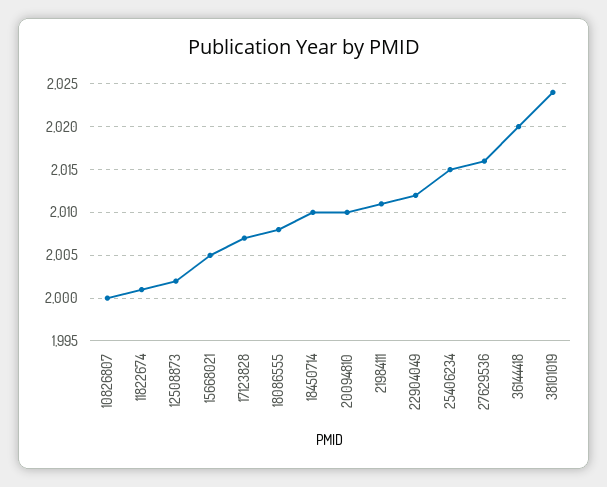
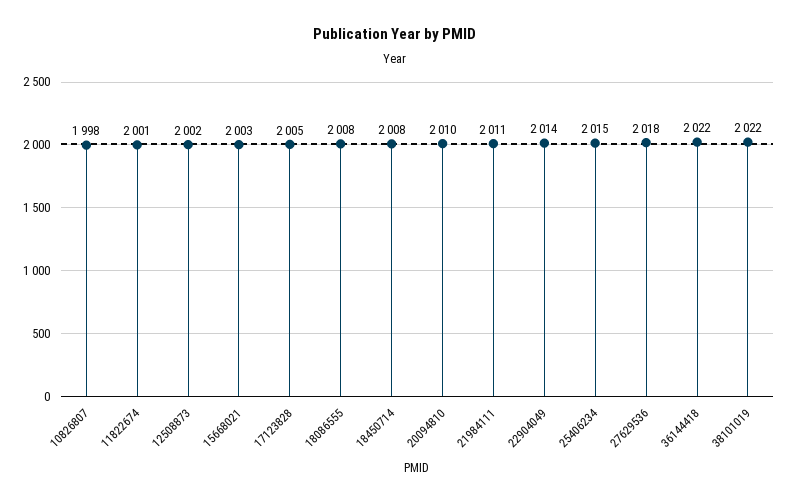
  {
-   "10826807": 2000,
+   "10826807": 1998,
    "11822674": 2001,
    "12508873": 2002,
-   "15668021": 2005,
+   "15668021": 2003,
-   "17123828": 2007,
+   "17123828": 2005,
    "18086555": 2008,
-   "18450714": 2010,
+   "18450714": 2008,
    "20094810": 2010,
    "21984111": 2011,
-   "22904049": 2012,
+   "22904049": 2014,
    "25406234": 2015,
-   "27629536": 2016,
+   "27629536": 2018,
-   "36144418": 2020,
+   "36144418": 2022,
-   "38101019": 2024
+   "38101019": 2022
  }

